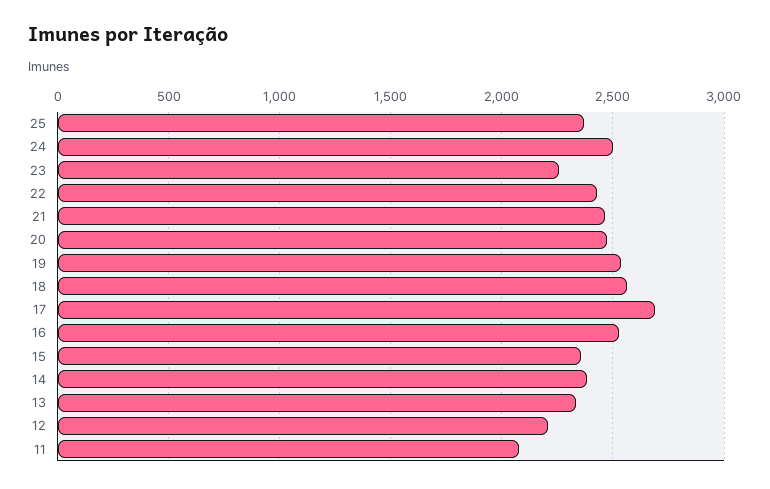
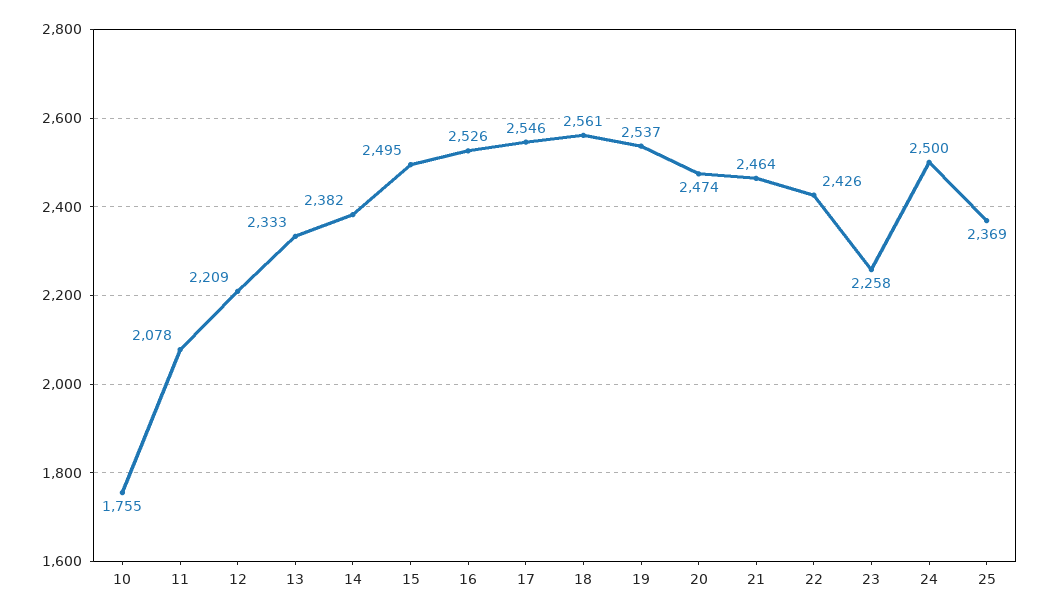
  {
    "25": 2369,
    "24": 2500,
    "23": 2258,
    "22": 2426,
    "21": 2464,
    "20": 2474,
    "19": 2537,
    "18": 2561,
-   "17": 2700,
+   "17": 2546,
    "16": 2526,
-   "15": 2350,
+   "15": 2495,
    "14": 2382,
    "13": 2333,
    "12": 2209,
-   "11": 2078
+   "11": 2078,
+   "10": 1755
  }

